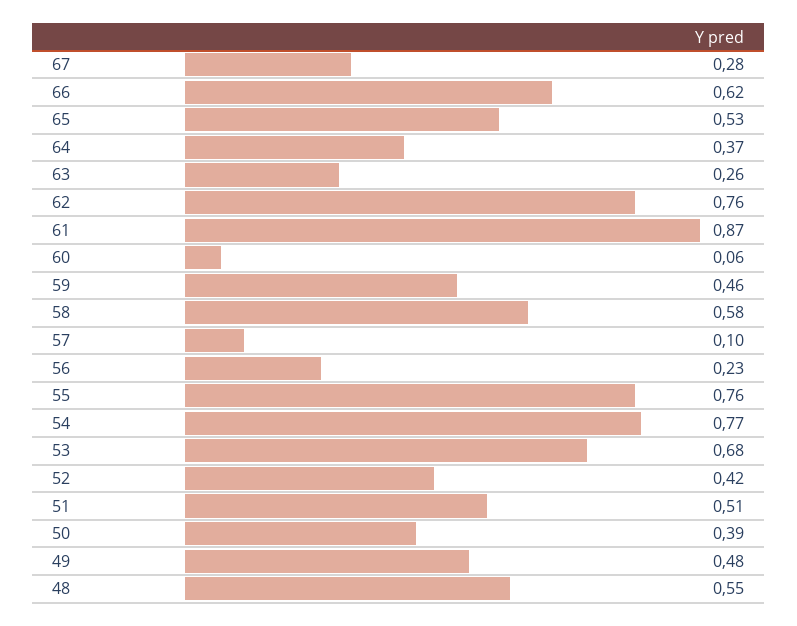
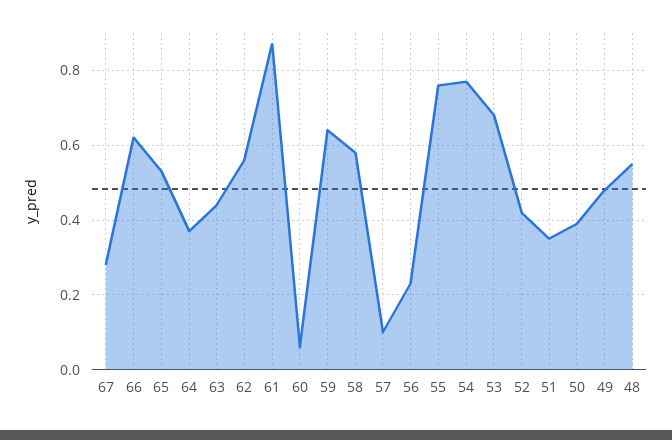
  {
    "67": 0.28,
    "66": 0.62,
    "65": 0.53,
    "64": 0.37,
-   "63": 0.26,
+   "63": 0.45,
-   "62": 0.76,
+   "62": 0.55,
    "61": 0.87,
    "60": 0.06,
-   "59": 0.46,
+   "59": 0.65,
    "58": 0.58,
    "57": 0.1,
    "56": 0.23,
    "55": 0.76,
    "54": 0.77,
    "53": 0.68,
    "52": 0.42,
-   "51": 0.51,
+   "51": 0.35,
    "50": 0.39,
    "49": 0.48,
    "48": 0.55
  }

